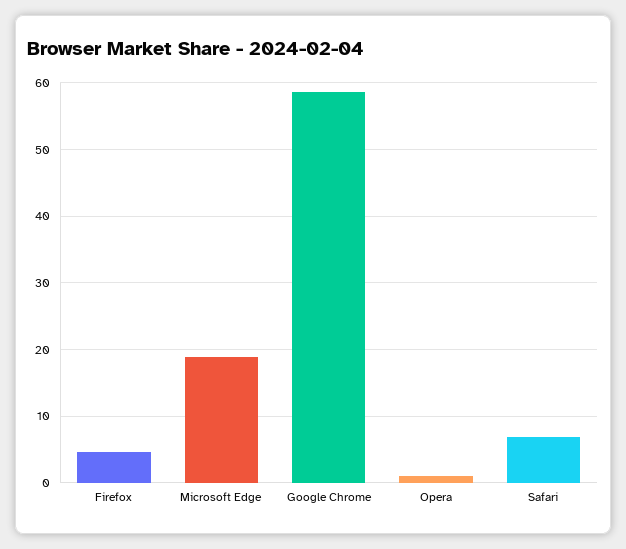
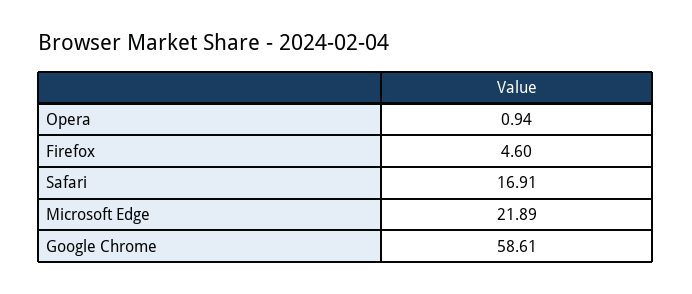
  {
    "Firefox": 4.6,
-   "Microsoft Edge": 19,
+   "Microsoft Edge": 21.89,
    "Google Chrome": 58.61,
    "Opera": 0.94,
-   "Safari": 7
+   "Safari": 16.91
  }

